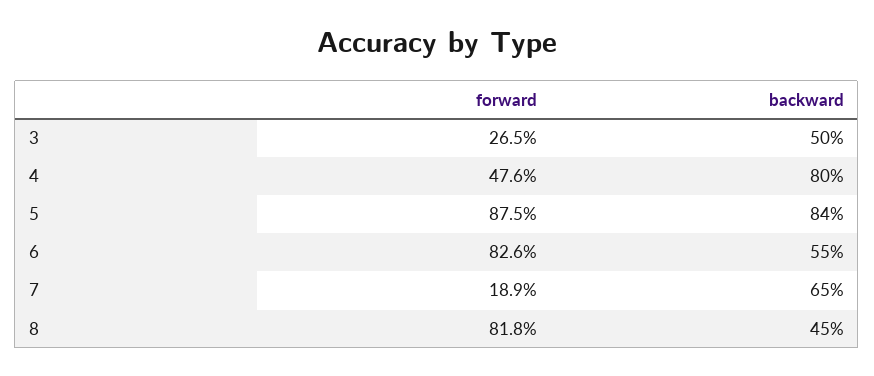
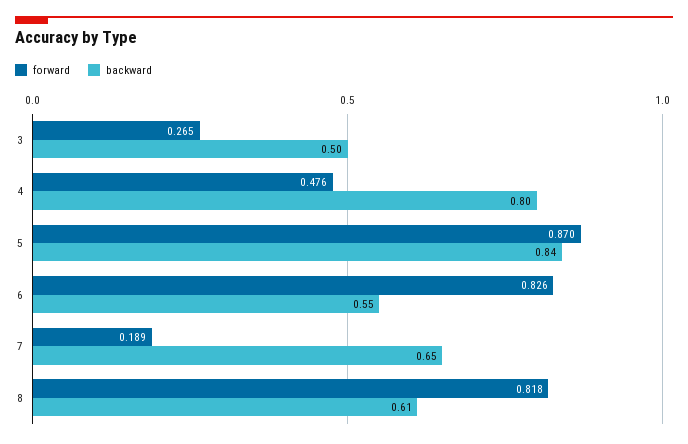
  {
    "forward": {
      "3": 0.265,
      "4": 0.476,
-     "5": 0.875,
+     "5": 0.87,
      "6": 0.826,
      "7": 0.189,
      "8": 0.818
    },
    "backward": {
      "3": 0.5,
      "4": 0.8,
      "5": 0.84,
      "6": 0.55,
      "7": 0.65,
-     "8": 0.45
+     "8": 0.61
    }
  }

